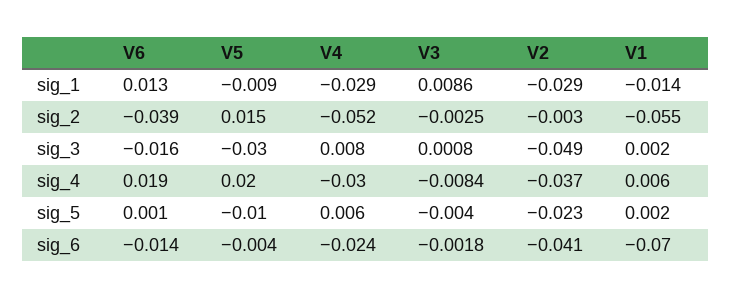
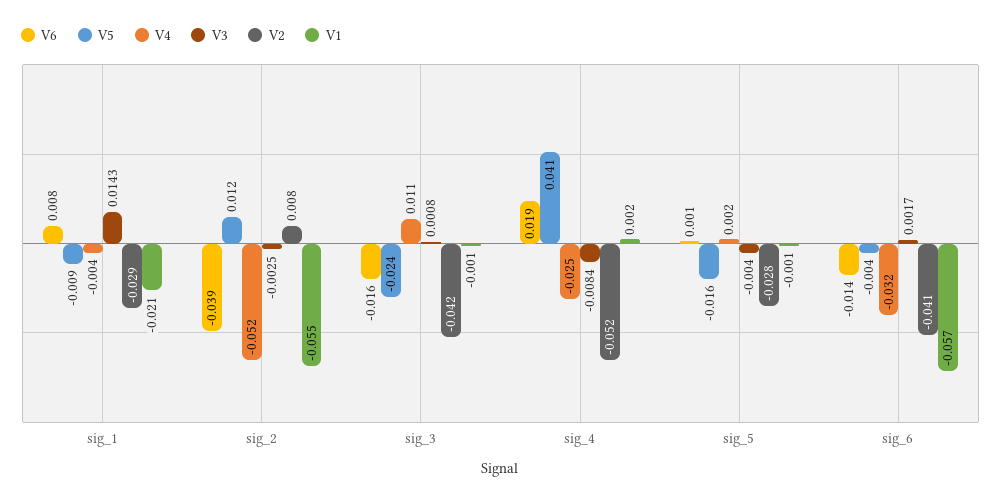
  {
    "V6": {
-     "sig_1": 0.013,
+     "sig_1": 0.008,
      "sig_2": -0.039,
      "sig_3": -0.016,
      "sig_4": 0.019,
      "sig_5": 0.001,
      "sig_6": -0.014
    },
    "V5": {
      "sig_1": -0.009,
-     "sig_2": 0.015,
+     "sig_2": 0.012,
-     "sig_3": -0.03,
+     "sig_3": -0.024,
-     "sig_4": 0.02,
+     "sig_4": 0.041,
-     "sig_5": -0.01,
+     "sig_5": -0.016,
      "sig_6": -0.004
    },
    "V4": {
-     "sig_1": -0.029,
+     "sig_1": -0.004,
      "sig_2": -0.052,
-     "sig_3": 0.008,
+     "sig_3": 0.011,
-     "sig_4": -0.03,
+     "sig_4": -0.025,
-     "sig_5": 0.006,
+     "sig_5": 0.002,
-     "sig_6": -0.024
+     "sig_6": -0.032
    },
    "V3": {
-     "sig_1": 0.0086,
+     "sig_1": 0.0143,
      "sig_2": -0.0025,
      "sig_3": 0.0008,
      "sig_4": -0.0084,
      "sig_5": -0.004,
-     "sig_6": -0.0018
+     "sig_6": 0.0017
    },
    "V2": {
      "sig_1": -0.029,
-     "sig_2": -0.003,
+     "sig_2": 0.008,
-     "sig_3": -0.049,
+     "sig_3": -0.042,
-     "sig_4": -0.037,
+     "sig_4": -0.052,
-     "sig_5": -0.023,
+     "sig_5": -0.028,
      "sig_6": -0.041
    },
    "V1": {
-     "sig_1": -0.014,
+     "sig_1": -0.021,
      "sig_2": -0.055,
-     "sig_3": 0.002,
+     "sig_3": -0.001,
-     "sig_4": 0.006,
+     "sig_4": 0.002,
-     "sig_5": 0.002,
+     "sig_5": -0.001,
-     "sig_6": -0.07
+     "sig_6": -0.057
    }
  }

